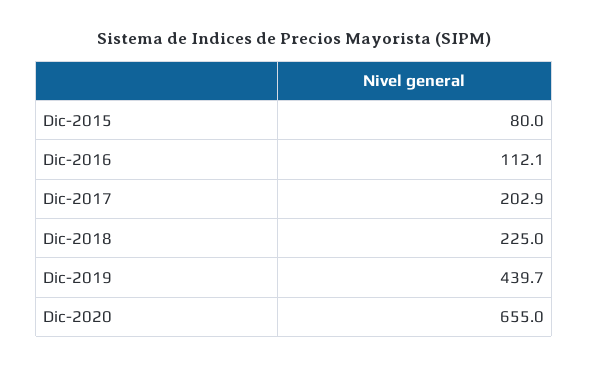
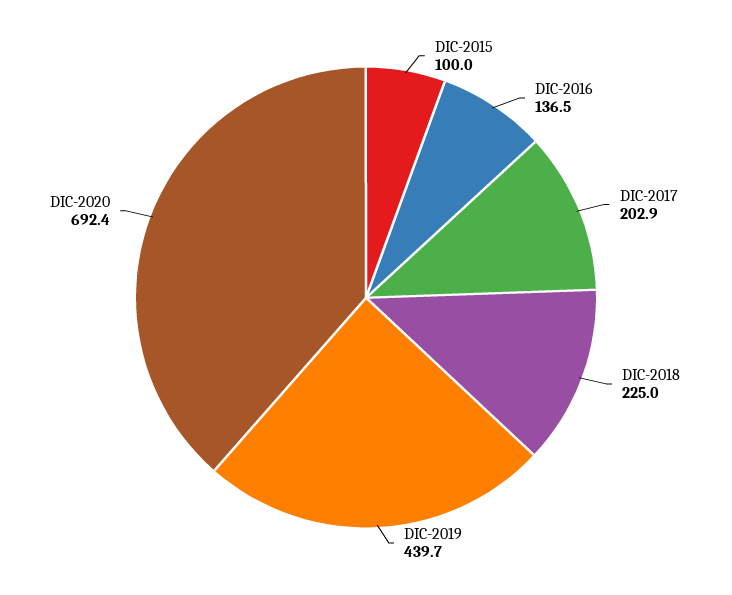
  {
-   "Dic-2015": 80,
+   "Dic-2015": 100,
-   "Dic-2016": 112.1,
+   "Dic-2016": 136.5,
    "Dic-2017": 202.9,
    "Dic-2018": 225,
    "Dic-2019": 439.7,
-   "Dic-2020": 655
+   "Dic-2020": 692.4
  }

